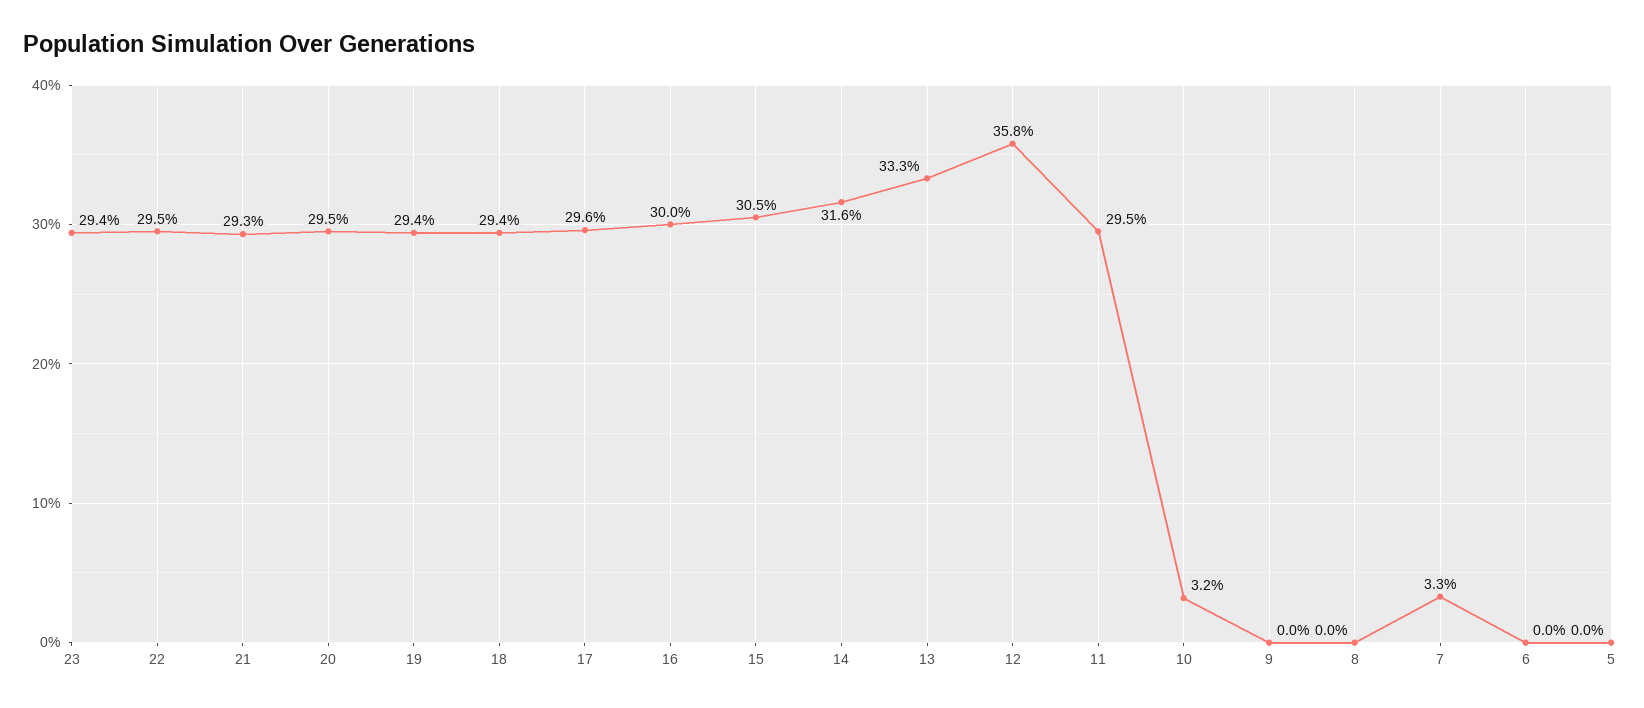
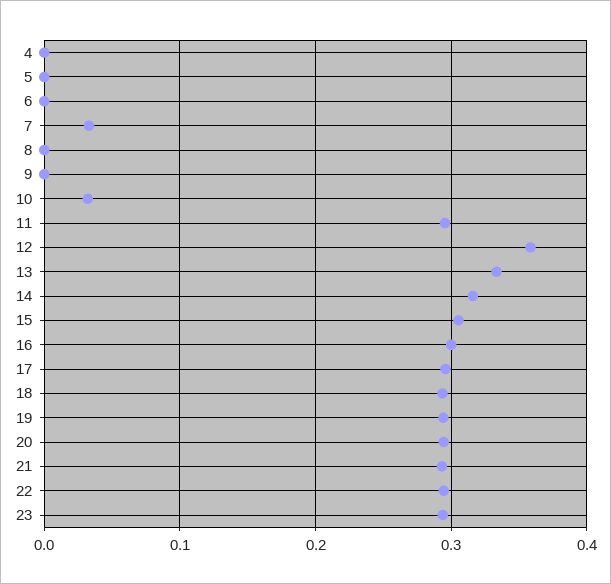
  {
    "23": 0.294,
    "22": 0.295,
    "21": 0.293,
    "20": 0.295,
    "19": 0.294,
    "18": 0.294,
    "17": 0.296,
    "16": 0.3,
    "15": 0.305,
    "14": 0.316,
    "13": 0.333,
    "12": 0.358,
    "11": 0.295,
    "10": 0.032,
    "9": 0,
    "8": 0,
    "7": 0.033,
    "6": 0,
-   "5": 0
+   "5": 0,
+   "4": 0
  }

